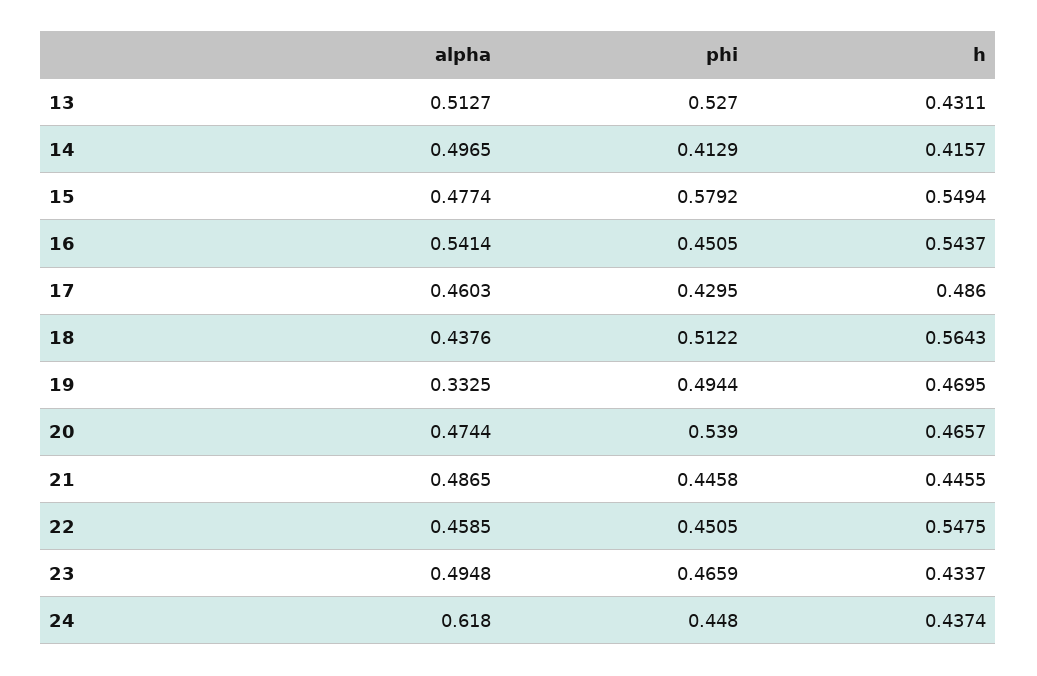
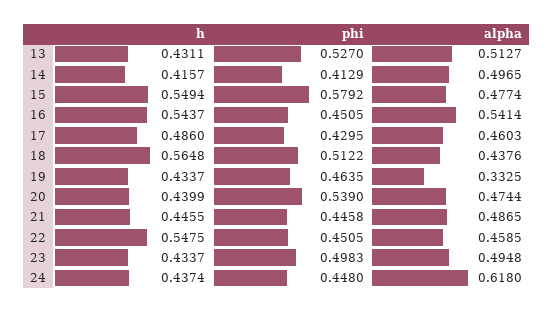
  {
    "alpha": {
      "13": 0.5127,
      "14": 0.4965,
      "15": 0.4774,
      "16": 0.5414,
      "17": 0.4603,
      "18": 0.4376,
      "19": 0.3325,
      "20": 0.4744,
      "21": 0.4865,
      "22": 0.4585,
      "23": 0.4948,
      "24": 0.618
    },
    "phi": {
      "13": 0.527,
      "14": 0.4129,
      "15": 0.5792,
      "16": 0.4505,
      "17": 0.4295,
      "18": 0.5122,
-     "19": 0.4944,
+     "19": 0.4635,
      "20": 0.539,
      "21": 0.4458,
      "22": 0.4505,
-     "23": 0.4659,
+     "23": 0.4983,
      "24": 0.448
    },
    "h": {
      "13": 0.4311,
      "14": 0.4157,
      "15": 0.5494,
      "16": 0.5437,
      "17": 0.486,
-     "18": 0.5643,
+     "18": 0.5648,
-     "19": 0.4695,
+     "19": 0.4337,
-     "20": 0.4657,
+     "20": 0.4399,
      "21": 0.4455,
      "22": 0.5475,
      "23": 0.4337,
      "24": 0.4374
    }
  }

